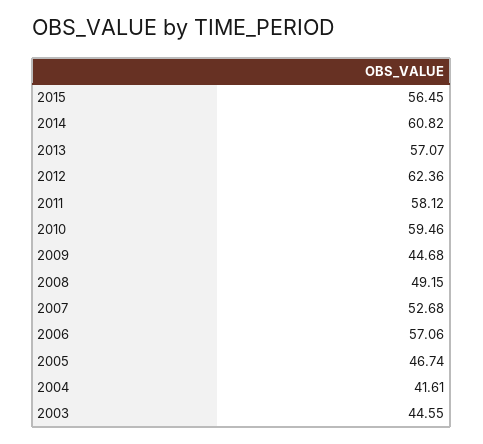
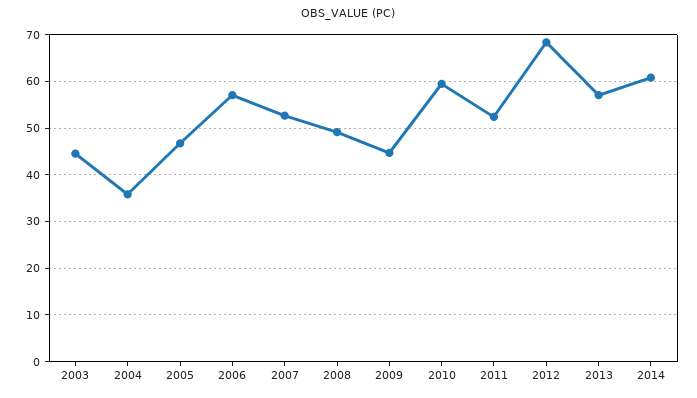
  {
-   "2015": 56.45,
    "2014": 60.82,
    "2013": 57.07,
-   "2012": 62.36,
+   "2012": 68,
-   "2011": 58.12,
+   "2011": 52,
    "2010": 59.46,
    "2009": 44.68,
    "2008": 49.15,
    "2007": 52.68,
    "2006": 57.06,
    "2005": 46.74,
-   "2004": 41.61,
+   "2004": 36,
    "2003": 44.55
  }

